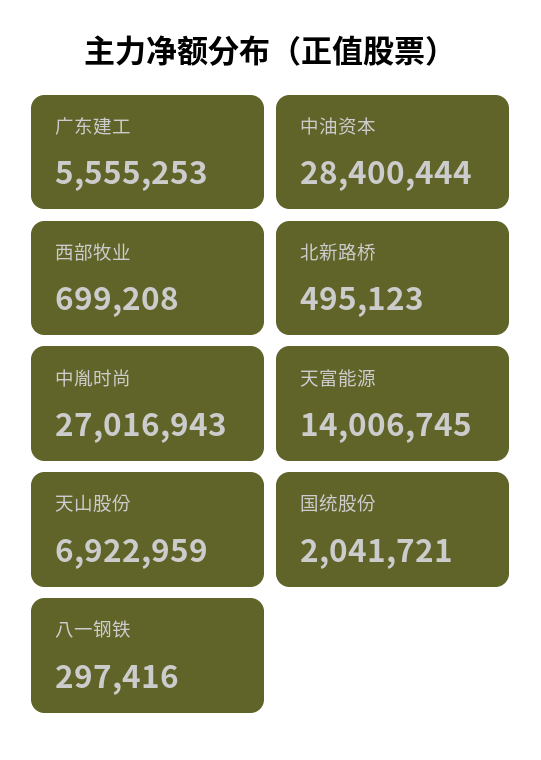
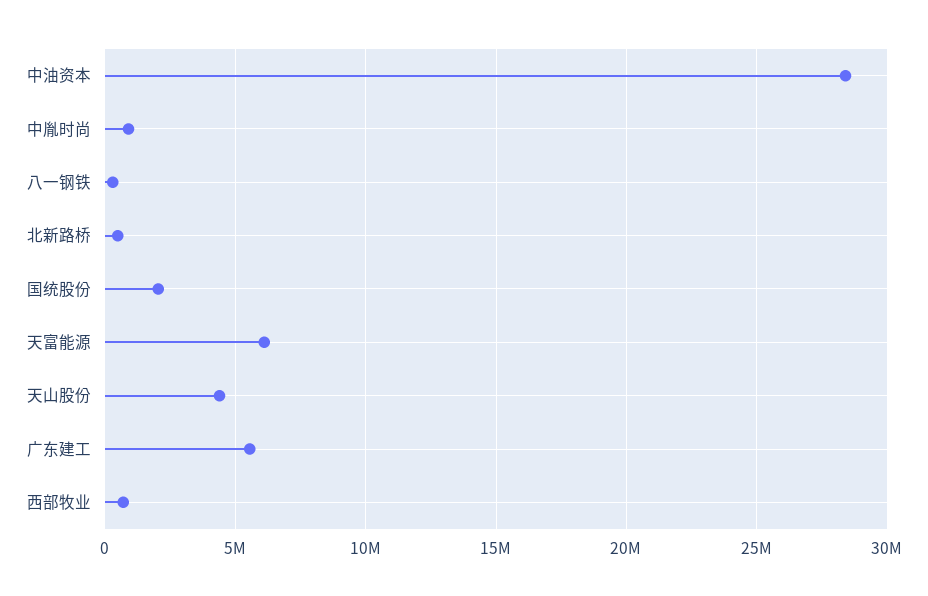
  {
    "广东建工": 5555253,
    "中油资本": 28400444,
    "西部牧业": 699208,
    "北新路桥": 495123,
-   "中胤时尚": 27016943,
+   "中胤时尚": 1000000,
-   "天富能源": 14006745,
+   "天富能源": 6000000,
-   "天山股份": 6922959,
+   "天山股份": 4500000,
    "国统股份": 2041721,
    "八一钢铁": 297416
  }

